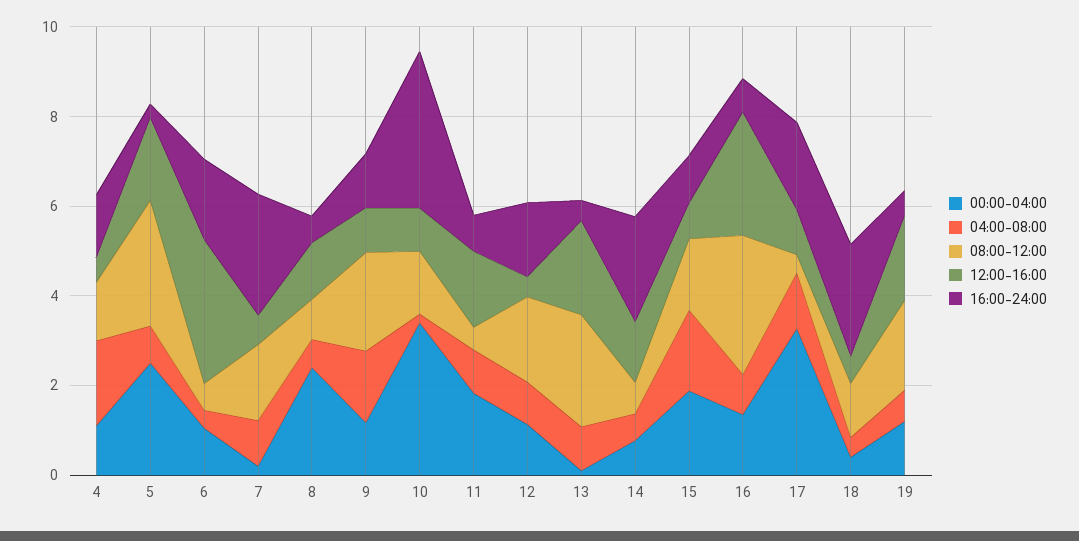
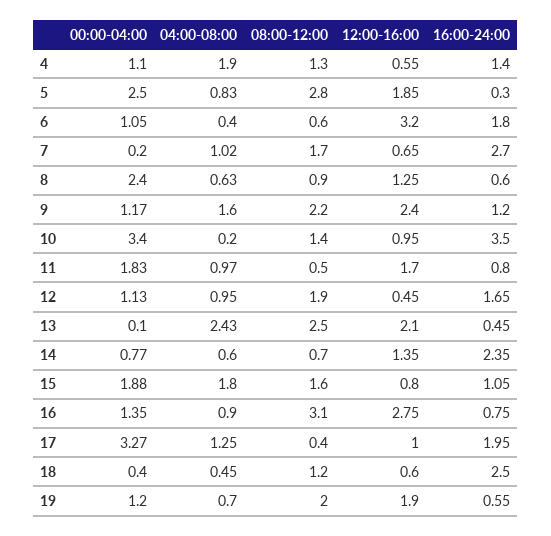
  {
    "00:00-04:00": {
      "4": 1.1,
      "5": 2.5,
      "6": 1.05,
      "7": 0.2,
      "8": 2.4,
      "9": 1.17,
      "10": 3.4,
      "11": 1.83,
      "12": 1.13,
      "13": 0.1,
      "14": 0.77,
      "15": 1.88,
      "16": 1.35,
      "17": 3.27,
      "18": 0.4,
      "19": 1.2
    },
    "04:00-08:00": {
      "4": 1.9,
      "5": 0.83,
      "6": 0.4,
      "7": 1.02,
      "8": 0.63,
      "9": 1.6,
      "10": 0.2,
      "11": 0.97,
      "12": 0.95,
-     "13": 1,
+     "13": 2.43,
      "14": 0.6,
      "15": 1.8,
      "16": 0.9,
      "17": 1.25,
      "18": 0.45,
      "19": 0.7
    },
    "08:00-12:00": {
      "4": 1.3,
      "5": 2.8,
      "6": 0.6,
      "7": 1.7,
      "8": 0.9,
      "9": 2.2,
      "10": 1.4,
      "11": 0.5,
      "12": 1.9,
      "13": 2.5,
      "14": 0.7,
      "15": 1.6,
      "16": 3.1,
      "17": 0.4,
      "18": 1.2,
      "19": 2
    },
    "12:00-16:00": {
      "4": 0.55,
      "5": 1.85,
      "6": 3.2,
      "7": 0.65,
      "8": 1.25,
-     "9": 1,
+     "9": 2.4,
      "10": 0.95,
      "11": 1.7,
      "12": 0.45,
      "13": 2.1,
      "14": 1.35,
      "15": 0.8,
      "16": 2.75,
      "17": 1,
      "18": 0.6,
      "19": 1.9
    },
    "16:00-24:00": {
      "4": 1.4,
      "5": 0.3,
      "6": 1.8,
      "7": 2.7,
      "8": 0.6,
      "9": 1.2,
      "10": 3.5,
      "11": 0.8,
      "12": 1.65,
      "13": 0.45,
      "14": 2.35,
      "15": 1.05,
      "16": 0.75,
      "17": 1.95,
      "18": 2.5,
      "19": 0.55
    }
  }

